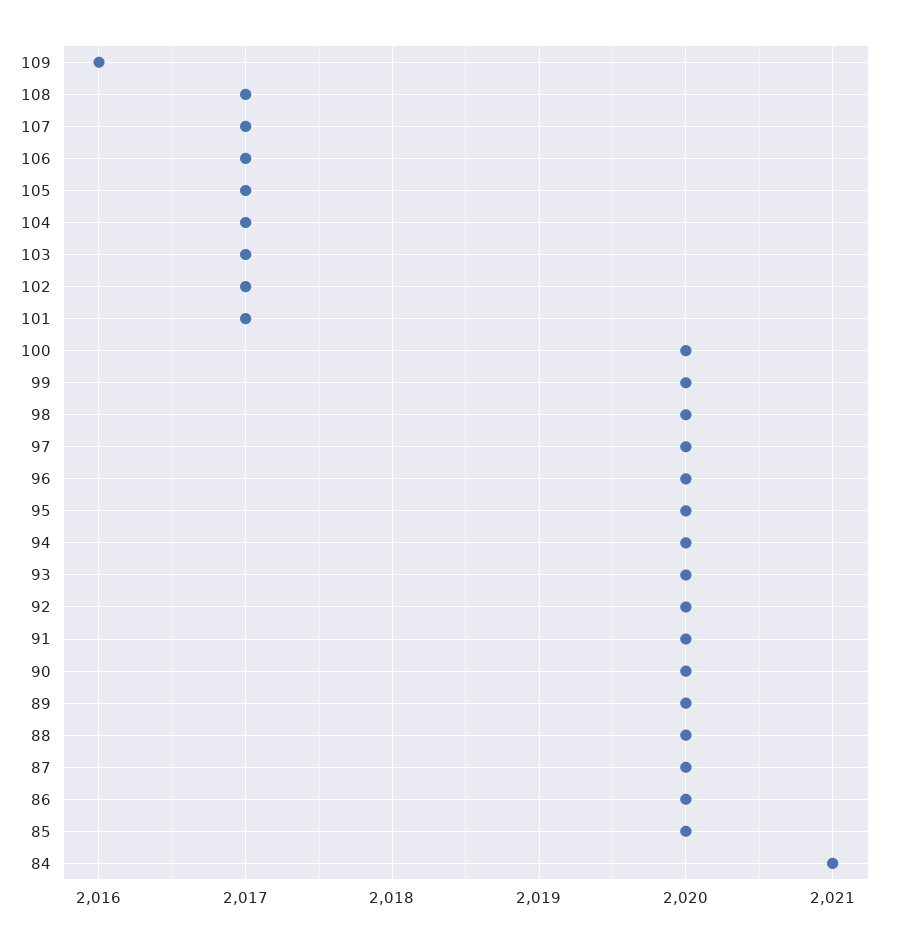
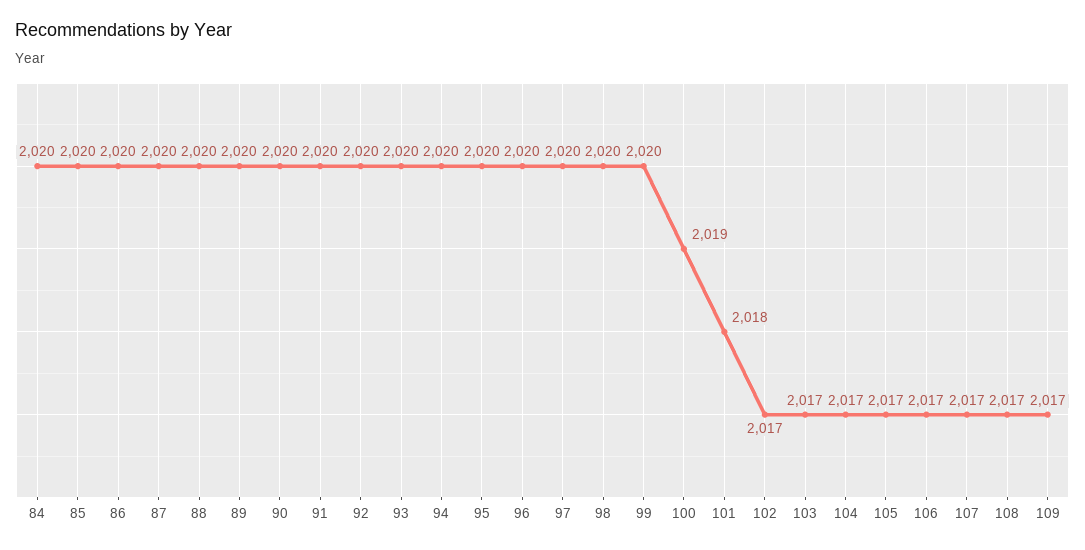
  {
-   "109": 2016,
+   "109": 2017,
    "108": 2017,
    "107": 2017,
    "106": 2017,
    "105": 2017,
    "104": 2017,
    "103": 2017,
    "102": 2017,
-   "101": 2017,
+   "101": 2018,
-   "100": 2020,
+   "100": 2019,
    "99": 2020,
    "98": 2020,
    "97": 2020,
    "96": 2020,
    "95": 2020,
    "94": 2020,
    "93": 2020,
    "92": 2020,
    "91": 2020,
    "90": 2020,
    "89": 2020,
    "88": 2020,
    "87": 2020,
    "86": 2020,
    "85": 2020,
-   "84": 2021
+   "84": 2020
  }

